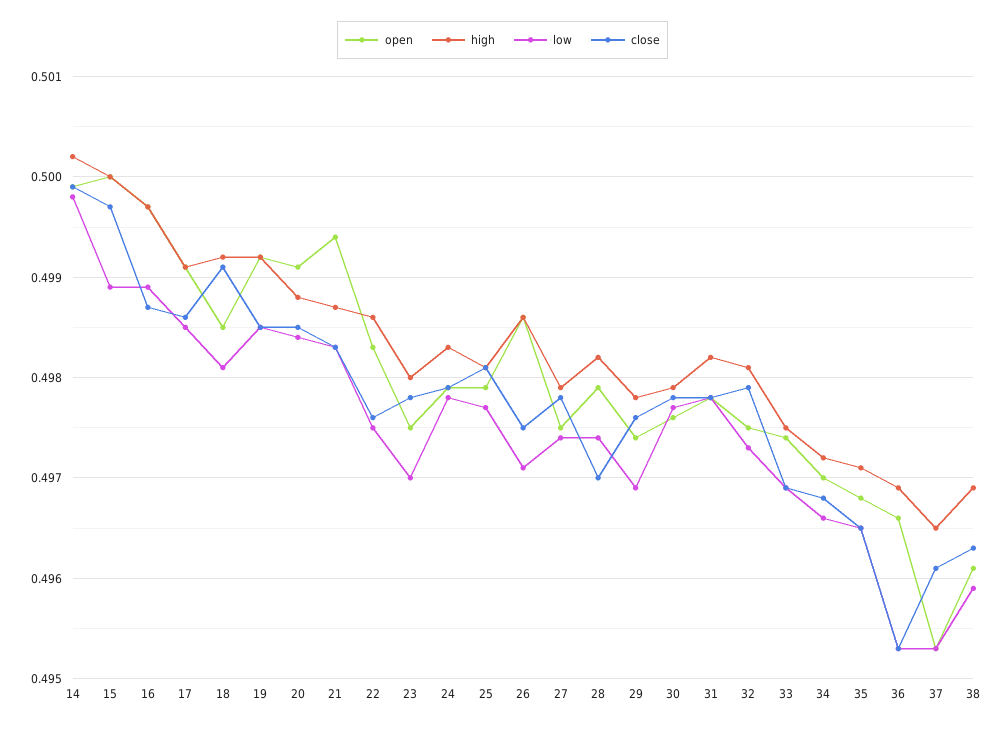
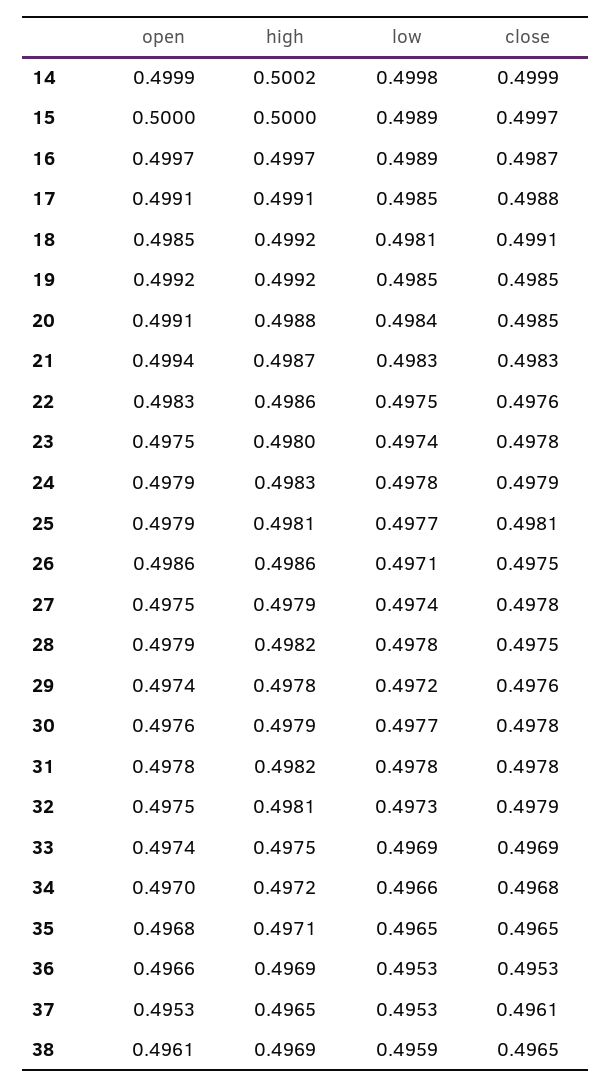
  {
    "open": {
      "14": 0.4999,
      "15": 0.5,
      "16": 0.4997,
      "17": 0.4991,
      "18": 0.4985,
      "19": 0.4992,
      "20": 0.4991,
      "21": 0.4994,
      "22": 0.4983,
      "23": 0.4975,
      "24": 0.4979,
      "25": 0.4979,
      "26": 0.4986,
      "27": 0.4975,
      "28": 0.4979,
      "29": 0.4974,
      "30": 0.4976,
      "31": 0.4978,
      "32": 0.4975,
      "33": 0.4974,
      "34": 0.497,
      "35": 0.4968,
      "36": 0.4966,
      "37": 0.4953,
      "38": 0.4961
    },
    "high": {
      "14": 0.5002,
      "15": 0.5,
      "16": 0.4997,
      "17": 0.4991,
      "18": 0.4992,
      "19": 0.4992,
      "20": 0.4988,
      "21": 0.4987,
      "22": 0.4986,
      "23": 0.498,
      "24": 0.4983,
      "25": 0.4981,
      "26": 0.4986,
      "27": 0.4979,
      "28": 0.4982,
      "29": 0.4978,
      "30": 0.4979,
      "31": 0.4982,
      "32": 0.4981,
      "33": 0.4975,
      "34": 0.4972,
      "35": 0.4971,
      "36": 0.4969,
      "37": 0.4965,
      "38": 0.4969
    },
    "low": {
      "14": 0.4998,
      "15": 0.4989,
      "16": 0.4989,
      "17": 0.4985,
      "18": 0.4981,
      "19": 0.4985,
      "20": 0.4984,
      "21": 0.4983,
      "22": 0.4975,
-     "23": 0.497,
+     "23": 0.4974,
      "24": 0.4978,
      "25": 0.4977,
      "26": 0.4971,
      "27": 0.4974,
-     "28": 0.4974,
+     "28": 0.4978,
-     "29": 0.4969,
+     "29": 0.4972,
      "30": 0.4977,
      "31": 0.4978,
      "32": 0.4973,
      "33": 0.4969,
      "34": 0.4966,
      "35": 0.4965,
      "36": 0.4953,
      "37": 0.4953,
      "38": 0.4959
    },
    "close": {
      "14": 0.4999,
      "15": 0.4997,
      "16": 0.4987,
-     "17": 0.4986,
+     "17": 0.4988,
      "18": 0.4991,
      "19": 0.4985,
      "20": 0.4985,
      "21": 0.4983,
      "22": 0.4976,
      "23": 0.4978,
      "24": 0.4979,
      "25": 0.4981,
      "26": 0.4975,
      "27": 0.4978,
-     "28": 0.497,
+     "28": 0.4975,
      "29": 0.4976,
      "30": 0.4978,
      "31": 0.4978,
      "32": 0.4979,
      "33": 0.4969,
      "34": 0.4968,
      "35": 0.4965,
      "36": 0.4953,
      "37": 0.4961,
-     "38": 0.4963
+     "38": 0.4965
    }
  }

